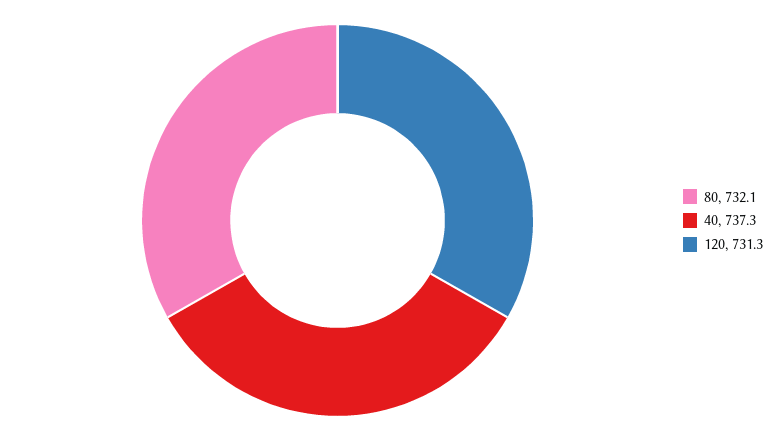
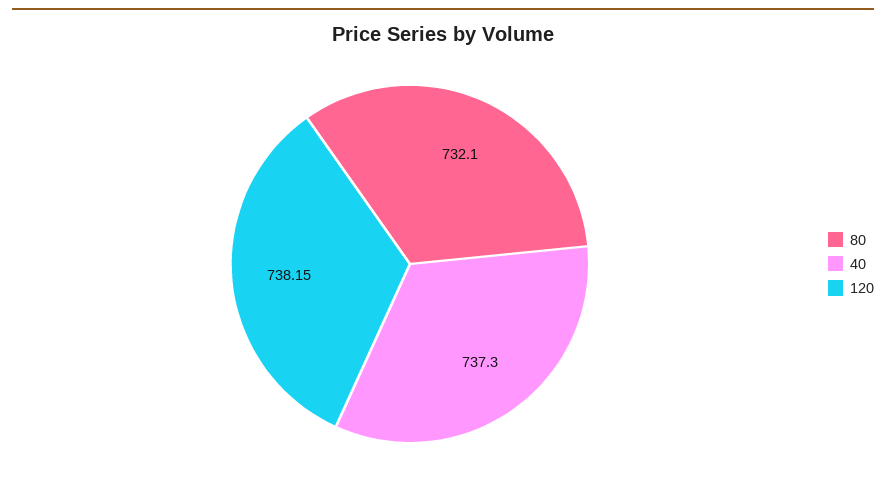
  {
    "80": 732.1,
    "40": 737.3,
-   "120": 731.3
+   "120": 738.15
  }

